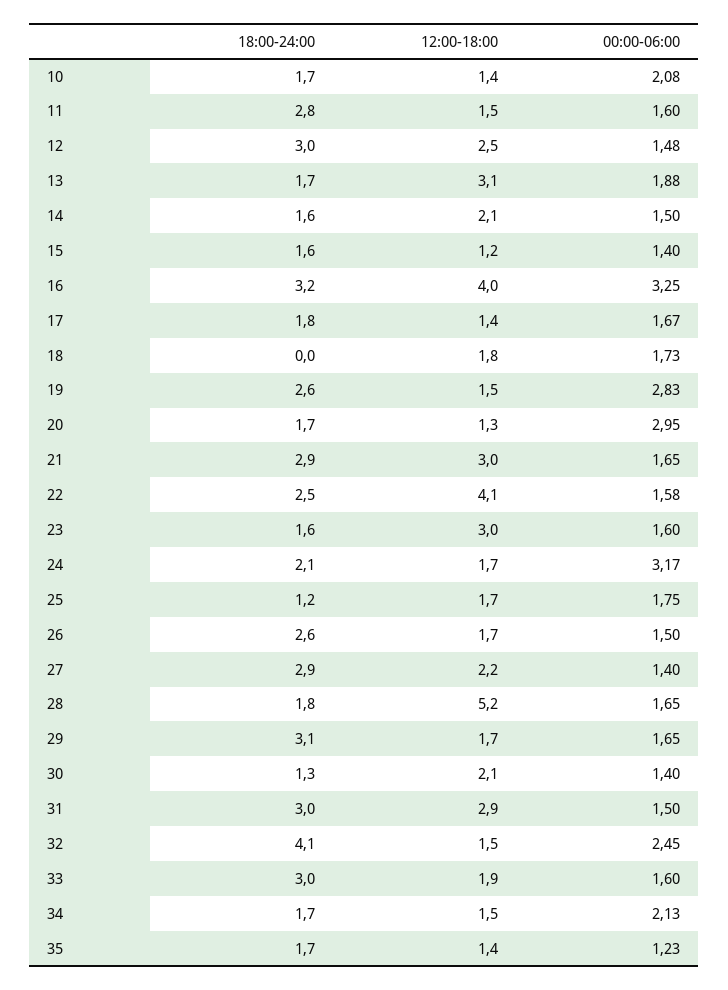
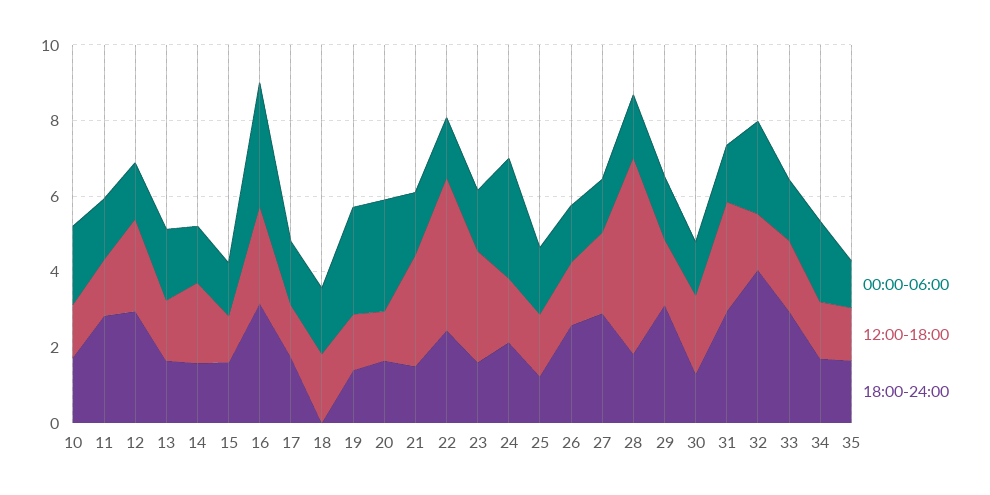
  {
    "18:00-24:00": {
      "10": 1.7,
      "11": 2.8,
      "12": 3,
      "13": 1.7,
      "14": 1.6,
      "15": 1.6,
      "16": 3.2,
      "17": 1.8,
      "18": 0,
-     "19": 2.6,
+     "19": 1.5,
      "20": 1.7,
-     "21": 2.9,
+     "21": 1.5,
      "22": 2.5,
      "23": 1.6,
      "24": 2.1,
      "25": 1.2,
      "26": 2.6,
      "27": 2.9,
      "28": 1.8,
      "29": 3.1,
      "30": 1.3,
      "31": 3,
      "32": 4.1,
      "33": 3,
      "34": 1.7,
      "35": 1.7
    },
    "12:00-18:00": {
      "10": 1.4,
      "11": 1.5,
      "12": 2.5,
-     "13": 3.1,
+     "13": 1.5,
      "14": 2.1,
      "15": 1.2,
-     "16": 4,
+     "16": 2.5,
      "17": 1.4,
      "18": 1.8,
      "19": 1.5,
      "20": 1.3,
      "21": 3,
      "22": 4.1,
      "23": 3,
      "24": 1.7,
      "25": 1.7,
      "26": 1.7,
      "27": 2.2,
      "28": 5.2,
      "29": 1.7,
      "30": 2.1,
      "31": 2.9,
      "32": 1.5,
      "33": 1.9,
      "34": 1.5,
      "35": 1.4
    },
    "00:00-06:00": {
      "10": 2.08,
      "11": 1.6,
      "12": 1.48,
      "13": 1.88,
      "14": 1.5,
      "15": 1.4,
      "16": 3.25,
      "17": 1.67,
      "18": 1.73,
      "19": 2.83,
      "20": 2.95,
      "21": 1.65,
      "22": 1.58,
      "23": 1.6,
      "24": 3.17,
      "25": 1.75,
      "26": 1.5,
      "27": 1.4,
      "28": 1.65,
      "29": 1.65,
      "30": 1.4,
      "31": 1.5,
      "32": 2.45,
      "33": 1.6,
      "34": 2.13,
      "35": 1.23
    }
  }

